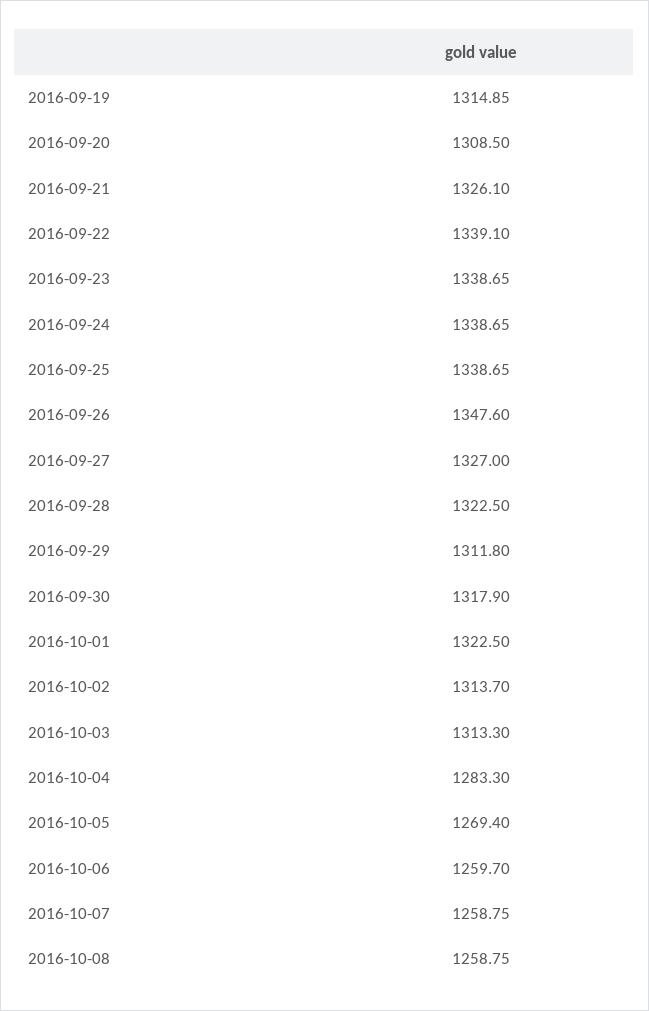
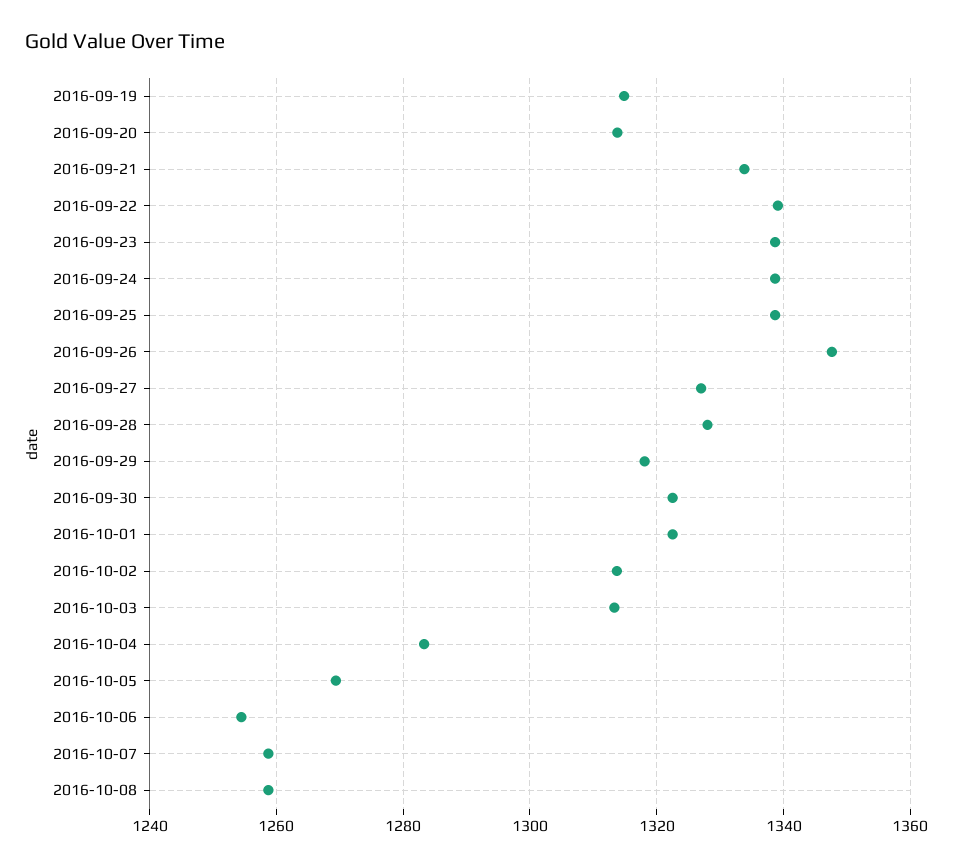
  {
    "2016-09-19": 1314.85,
-   "2016-09-20": 1308.5,
+   "2016-09-20": 1314,
-   "2016-09-21": 1326.1,
+   "2016-09-21": 1334,
    "2016-09-22": 1339.1,
    "2016-09-23": 1338.65,
    "2016-09-24": 1338.65,
    "2016-09-25": 1338.65,
    "2016-09-26": 1347.6,
    "2016-09-27": 1327,
-   "2016-09-28": 1322.5,
+   "2016-09-28": 1328,
-   "2016-09-29": 1311.8,
+   "2016-09-29": 1318,
-   "2016-09-30": 1317.9,
+   "2016-09-30": 1322,
    "2016-10-01": 1322.5,
    "2016-10-02": 1313.7,
    "2016-10-03": 1313.3,
    "2016-10-04": 1283.3,
    "2016-10-05": 1269.4,
-   "2016-10-06": 1259.7,
+   "2016-10-06": 1254,
    "2016-10-07": 1258.75,
    "2016-10-08": 1258.75
  }

